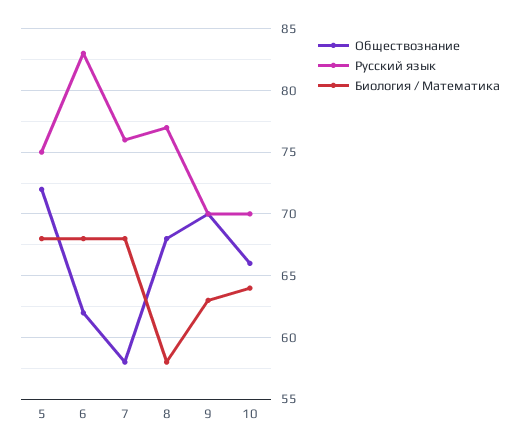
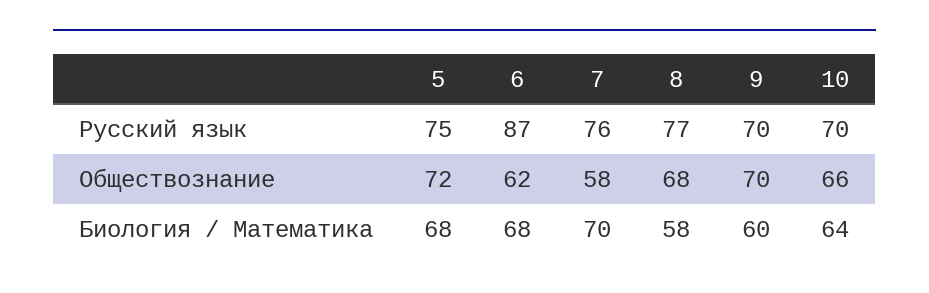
  {
    "Обществознание": {
      "5": 72,
      "6": 62,
      "7": 58,
      "8": 68,
      "9": 70,
      "10": 66
    },
    "Русский язык": {
      "5": 75,
-     "6": 83,
+     "6": 87,
      "7": 76,
      "8": 77,
      "9": 70,
      "10": 70
    },
    "Биология / Математика": {
      "5": 68,
      "6": 68,
-     "7": 68,
+     "7": 70,
      "8": 58,
-     "9": 63,
+     "9": 60,
      "10": 64
    }
  }

